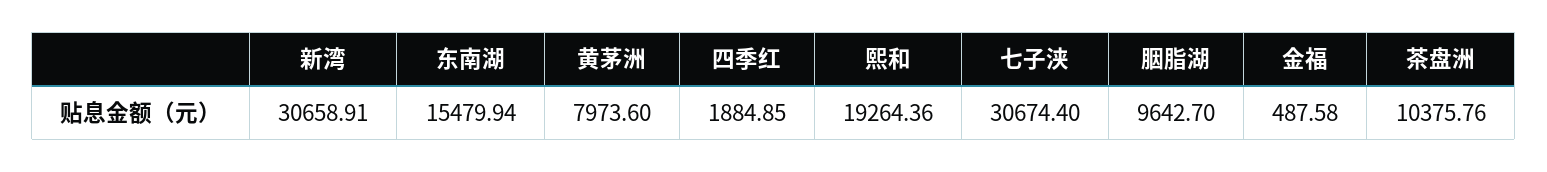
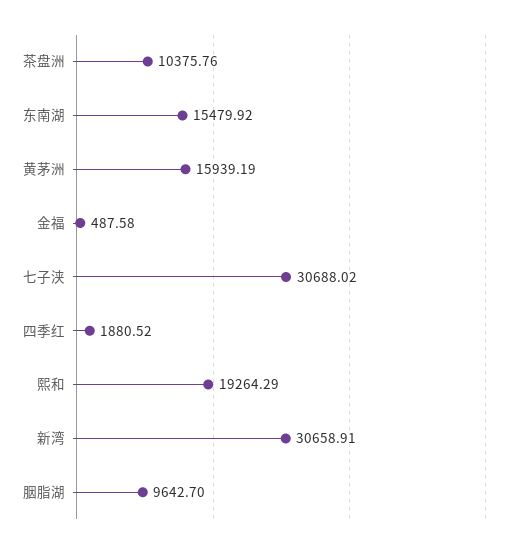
  {
    "新湾": 30658.91,
-   "东南湖": 15479.94,
+   "东南湖": 15479.92,
-   "黄茅洲": 7973.6,
+   "黄茅洲": 15939.19,
-   "四季红": 1884.85,
+   "四季红": 1880.52,
-   "熙和": 19264.36,
+   "熙和": 19264.29,
-   "七子浃": 30674.4,
+   "七子浃": 30688.02,
    "胭脂湖": 9642.7,
    "金福": 487.58,
    "茶盘洲": 10375.76
  }

